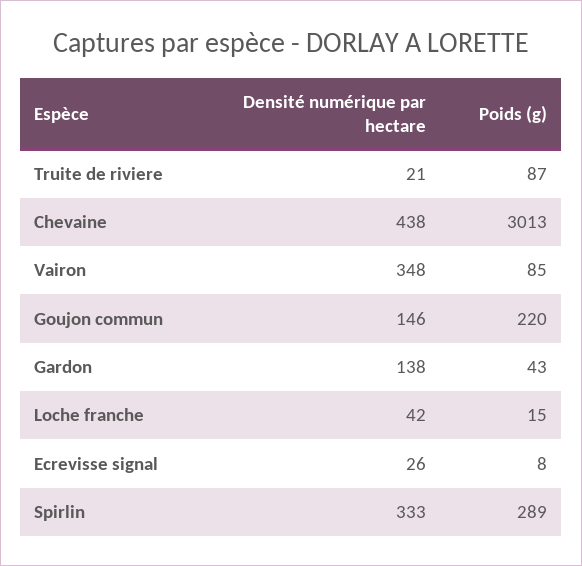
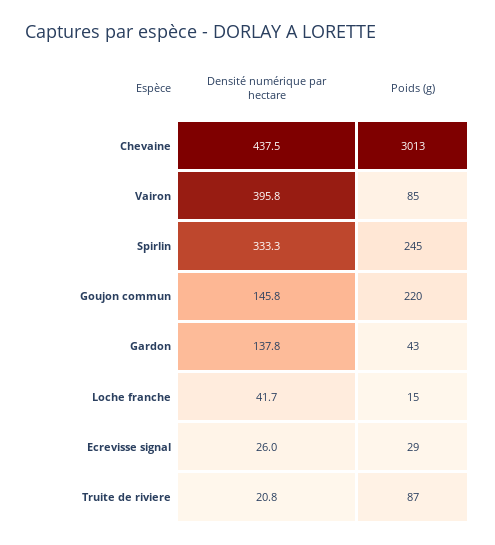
  {
    "Densité numérique par hectare": {
      "Truite de riviere": 20.8,
      "Chevaine": 437.5,
-     "Vairon": 348,
+     "Vairon": 395.8,
      "Goujon commun": 145.8,
      "Gardon": 137.8,
      "Loche franche": 41.7,
      "Ecrevisse signal": 26,
      "Spirlin": 333.3
    },
    "Poids (g)": {
      "Truite de riviere": 87,
      "Chevaine": 3013,
      "Vairon": 85,
      "Goujon commun": 220,
      "Gardon": 43,
      "Loche franche": 15,
-     "Ecrevisse signal": 8,
+     "Ecrevisse signal": 29,
-     "Spirlin": 289
+     "Spirlin": 245
    }
  }

